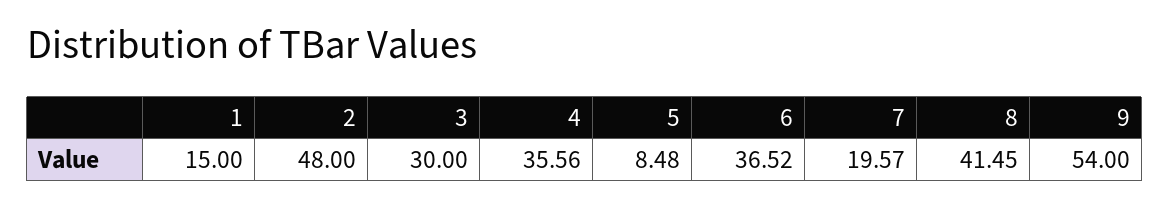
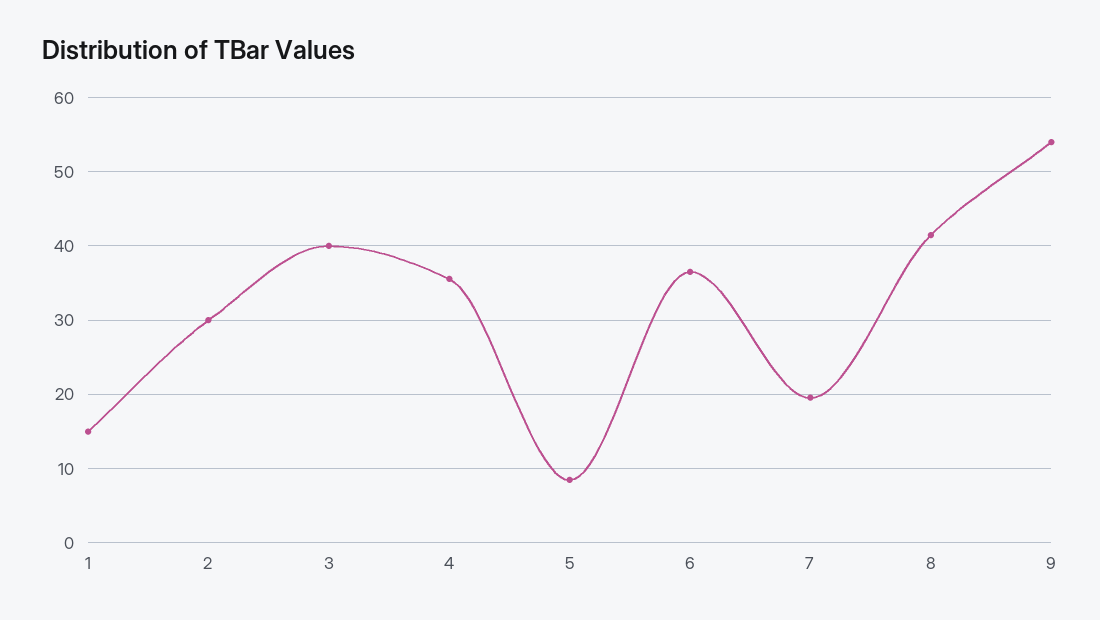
  {
    "1": 15,
-   "2": 48,
+   "2": 30,
-   "3": 30,
+   "3": 40,
    "4": 35.56,
    "5": 8.48,
    "6": 36.52,
    "7": 19.57,
    "8": 41.45,
    "9": 54
  }

